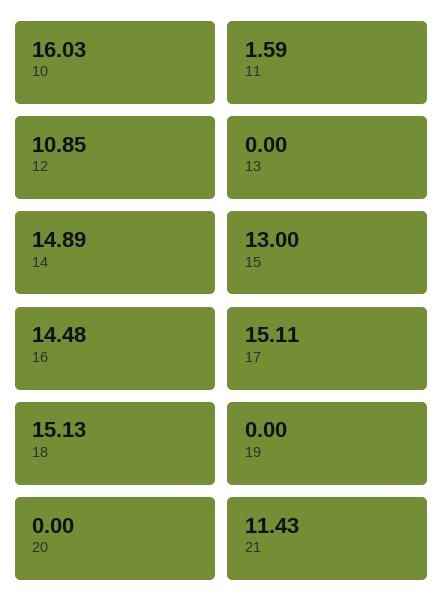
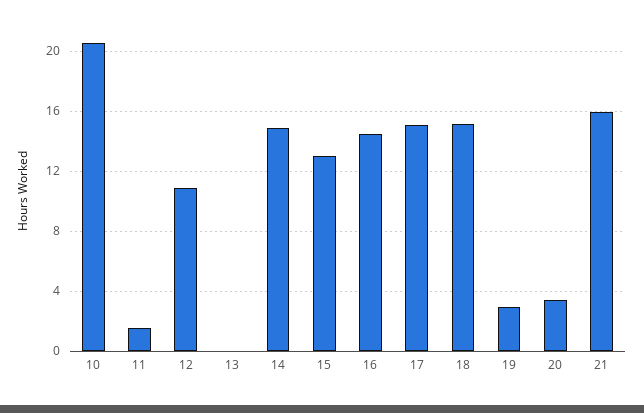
  {
-   "10": 16.03,
+   "10": 20.5,
    "11": 1.59,
    "12": 10.85,
    "13": 0,
    "14": 14.89,
    "15": 13,
    "16": 14.48,
    "17": 15.11,
    "18": 15.13,
-   "19": 0,
+   "19": 3,
-   "20": 0,
+   "20": 3.5,
-   "21": 11.43
+   "21": 16
  }

